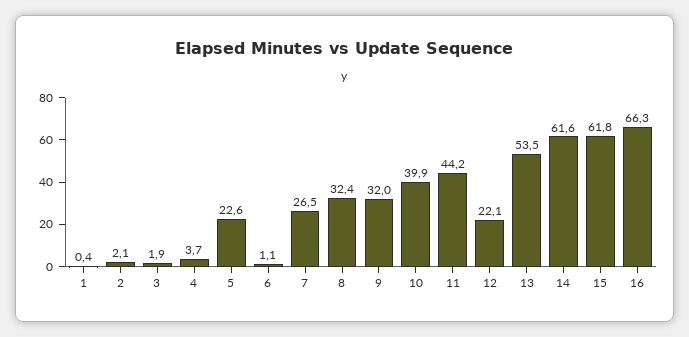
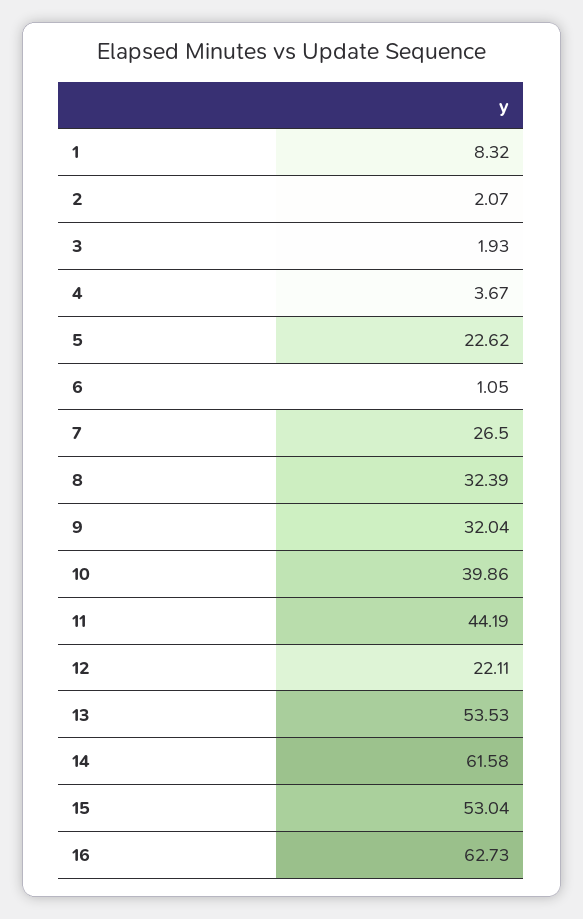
  {
-   "1": 0.4,
+   "1": 8.32,
    "2": 2.07,
    "3": 1.93,
    "4": 3.67,
    "5": 22.62,
    "6": 1.05,
    "7": 26.5,
    "8": 32.39,
    "9": 32.04,
    "10": 39.86,
    "11": 44.19,
    "12": 22.11,
    "13": 53.53,
    "14": 61.58,
-   "15": 61.8,
+   "15": 53.04,
-   "16": 66.3
+   "16": 62.73
  }

